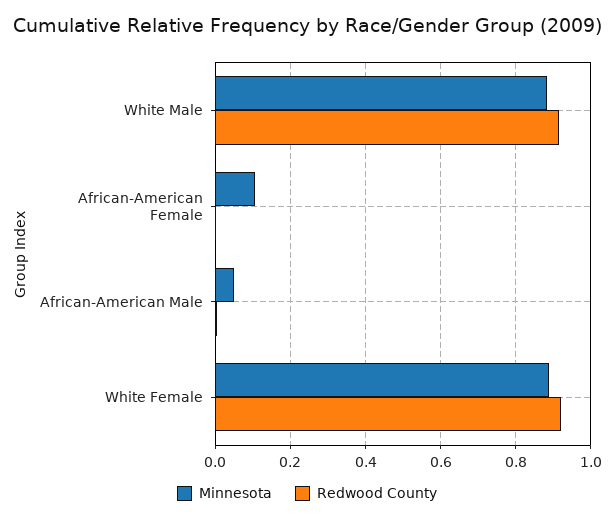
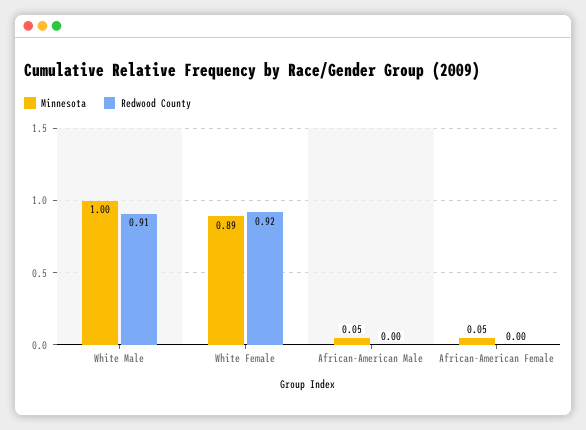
  {
    "Minnesota": {
-     "White Male": 0.88,
+     "White Male": 1,
-     "African-American Female": 0.1,
+     "African-American Female": 0.05,
      "African-American Male": 0.05,
      "White Female": 0.89
    },
    "Redwood County": {
      "White Male": 0.91,
      "African-American Female": 0,
      "African-American Male": 0,
      "White Female": 0.92
    }
  }

